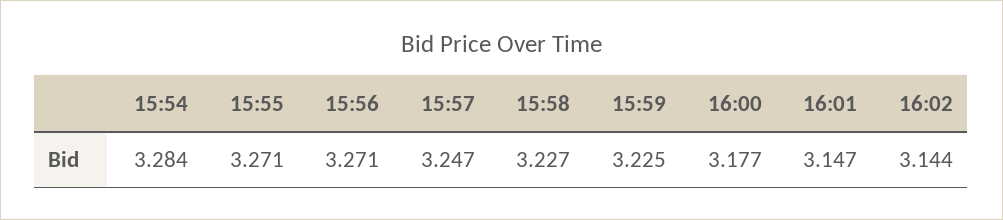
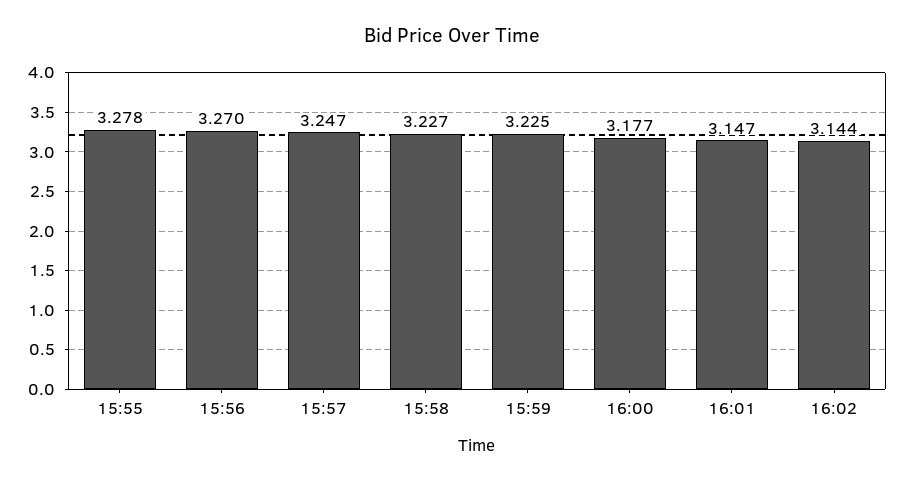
  {
-   "15:54": 3.284,
-   "15:55": 3.271,
+   "15:55": 3.278,
-   "15:56": 3.271,
+   "15:56": 3.27,
    "15:57": 3.247,
    "15:58": 3.227,
    "15:59": 3.225,
    "16:00": 3.177,
    "16:01": 3.147,
    "16:02": 3.144
  }

